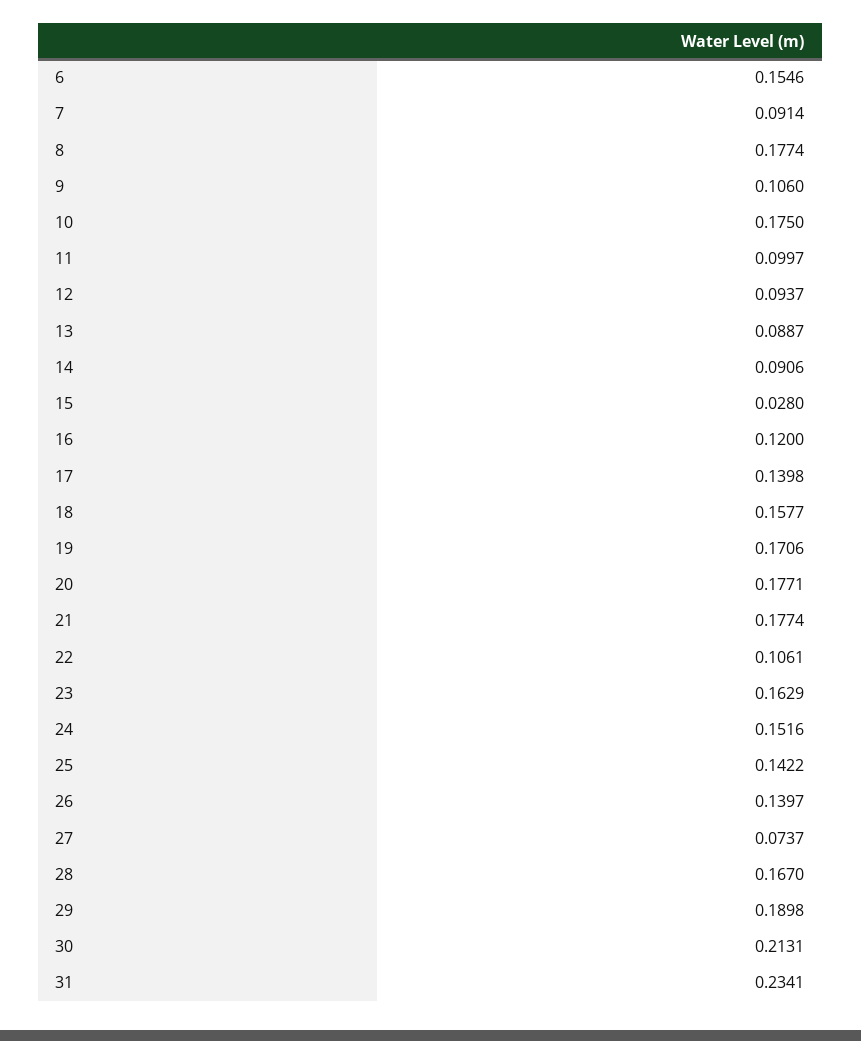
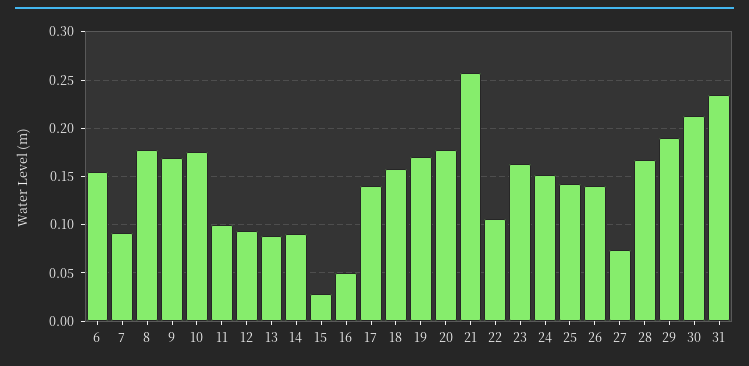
  {
    "6": 0.1546,
    "7": 0.0914,
    "8": 0.1774,
-   "9": 0.106,
+   "9": 0.17,
    "10": 0.175,
    "11": 0.0997,
    "12": 0.0937,
    "13": 0.0887,
    "14": 0.0906,
    "15": 0.028,
-   "16": 0.12,
+   "16": 0.05,
    "17": 0.1398,
    "18": 0.1577,
    "19": 0.1706,
    "20": 0.1771,
-   "21": 0.1774,
+   "21": 0.26,
    "22": 0.1061,
    "23": 0.1629,
    "24": 0.1516,
    "25": 0.1422,
    "26": 0.1397,
    "27": 0.0737,
    "28": 0.167,
    "29": 0.1898,
    "30": 0.2131,
    "31": 0.2341
  }

